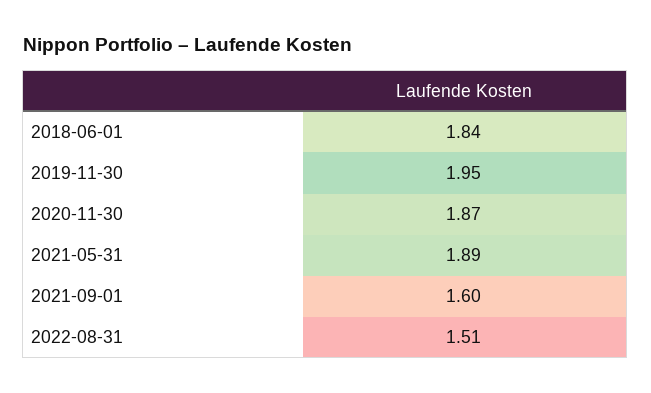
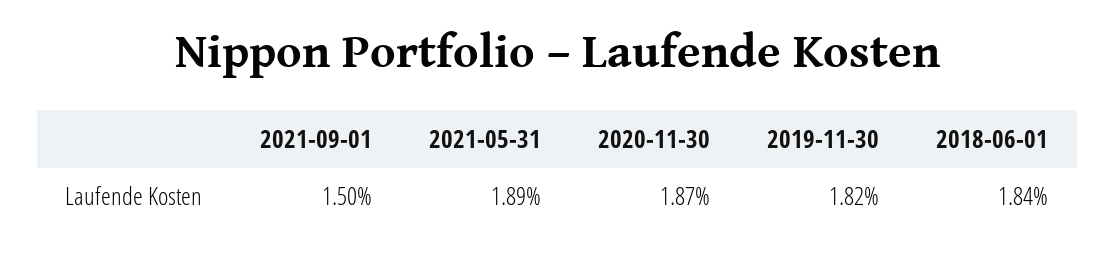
  {
    "2018-06-01": 1.84,
-   "2019-11-30": 1.95,
+   "2019-11-30": 1.82,
    "2020-11-30": 1.87,
    "2021-05-31": 1.89,
-   "2021-09-01": 1.6,
+   "2021-09-01": 1.5
-   "2022-08-31": 1.51
  }

